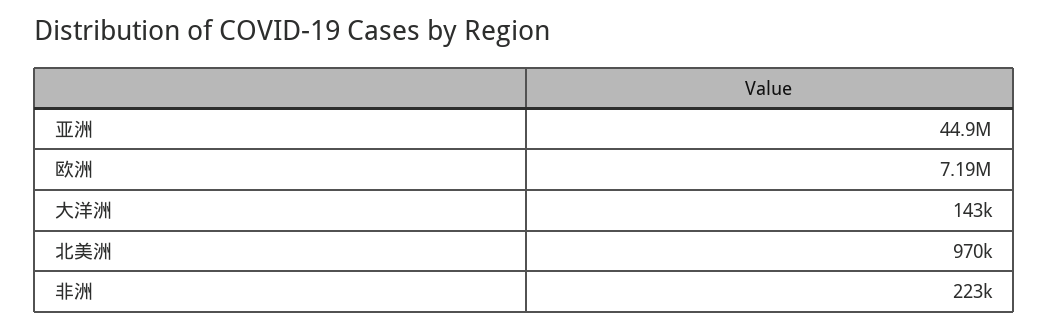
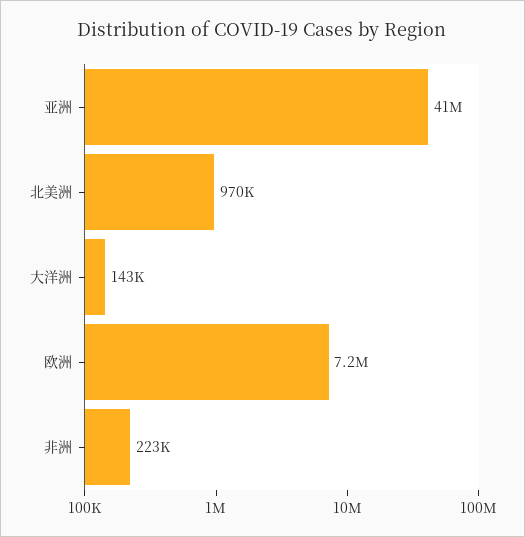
  {
-   "亚洲": 44900000,
+   "亚洲": 41000000,
    "欧洲": 7190000,
    "大洋洲": 143000,
    "北美洲": 970000,
    "非洲": 223000
  }

